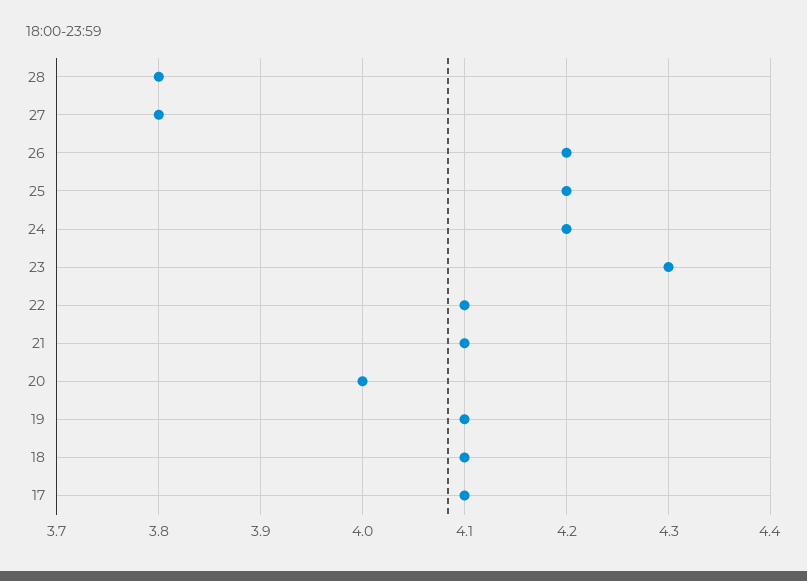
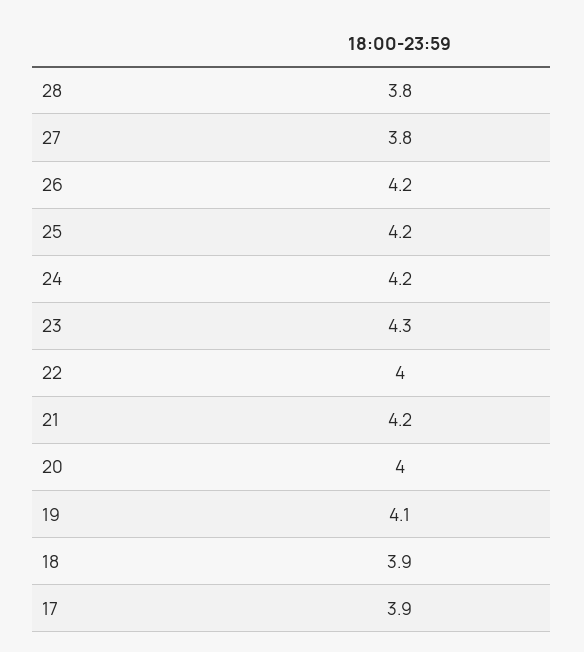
  {
    "28": 3.8,
    "27": 3.8,
    "26": 4.2,
    "25": 4.2,
    "24": 4.2,
    "23": 4.3,
-   "22": 4.1,
+   "22": 4,
-   "21": 4.1,
+   "21": 4.2,
    "20": 4,
    "19": 4.1,
-   "18": 4.1,
+   "18": 3.9,
-   "17": 4.1
+   "17": 3.9
  }

